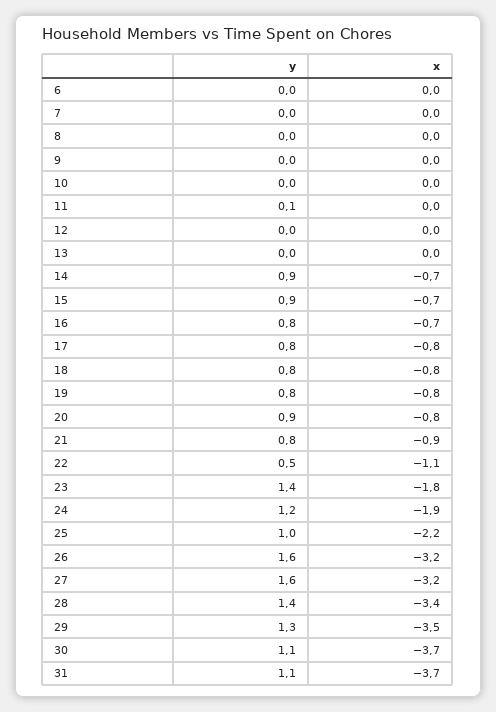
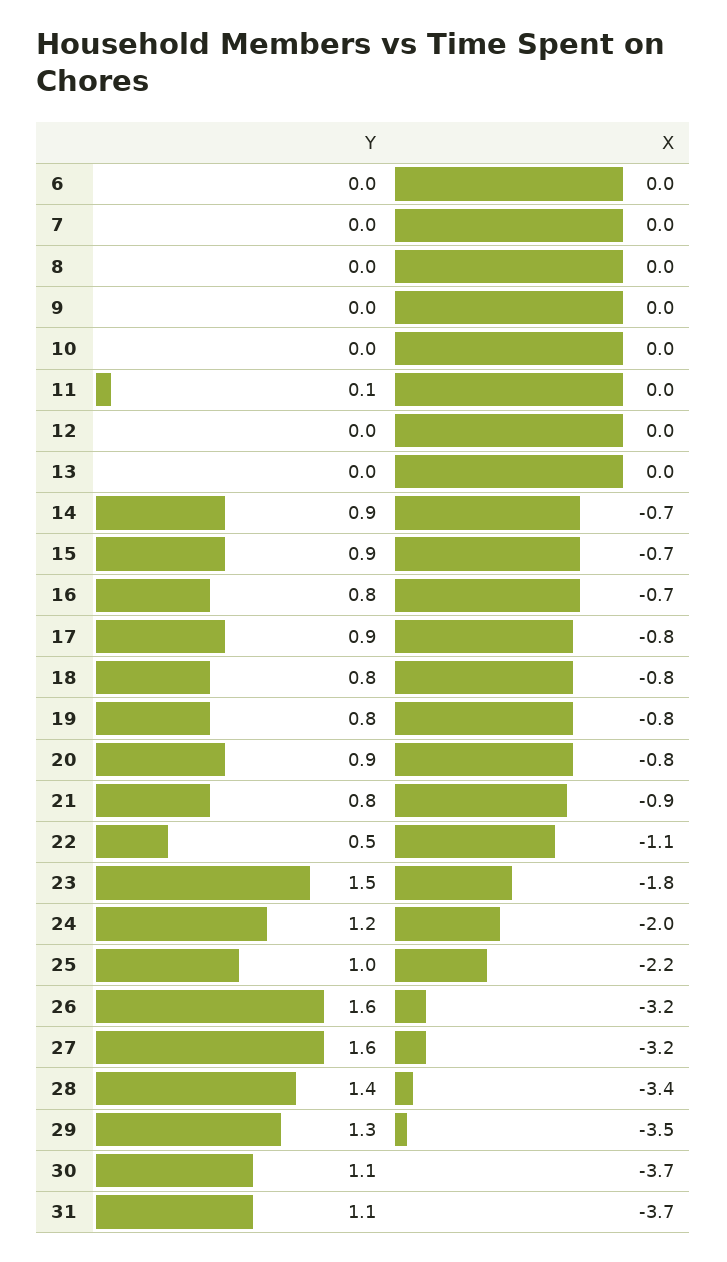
  {
    "y": {
      "6": 0,
      "7": 0,
      "8": 0,
      "9": 0,
      "10": 0,
      "11": 0.1,
      "12": 0,
      "13": 0,
      "14": 0.9,
      "15": 0.9,
      "16": 0.8,
-     "17": 0.8,
+     "17": 0.9,
      "18": 0.8,
      "19": 0.8,
      "20": 0.9,
      "21": 0.8,
      "22": 0.5,
-     "23": 1.4,
+     "23": 1.5,
      "24": 1.2,
      "25": 1,
      "26": 1.6,
      "27": 1.6,
      "28": 1.4,
      "29": 1.3,
      "30": 1.1,
      "31": 1.1
    },
    "x": {
      "6": 0,
      "7": 0,
      "8": 0,
      "9": 0,
      "10": 0,
      "11": 0,
      "12": 0,
      "13": 0,
      "14": -0.7,
      "15": -0.7,
      "16": -0.7,
      "17": -0.8,
      "18": -0.8,
      "19": -0.8,
      "20": -0.8,
      "21": -0.9,
      "22": -1.1,
      "23": -1.8,
-     "24": -1.9,
+     "24": -2,
      "25": -2.2,
      "26": -3.2,
      "27": -3.2,
      "28": -3.4,
      "29": -3.5,
      "30": -3.7,
      "31": -3.7
    }
  }

